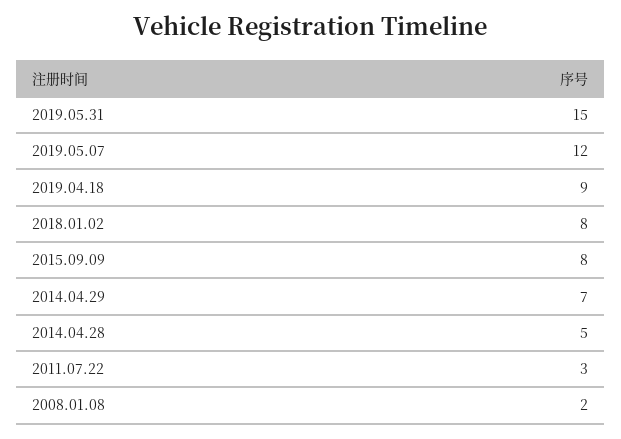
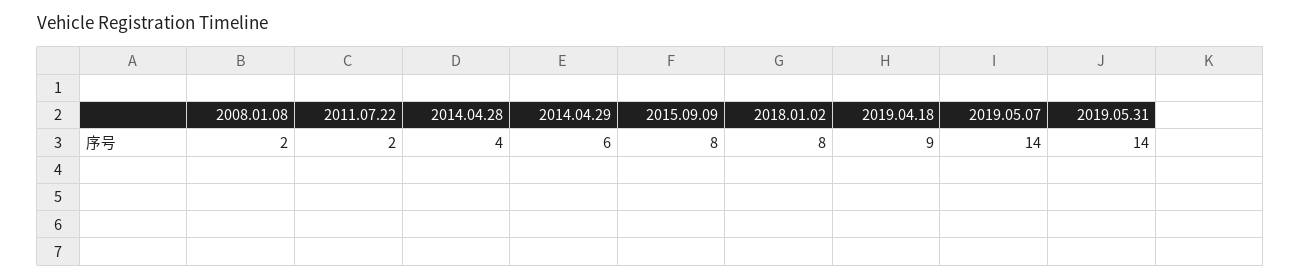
  {
-   "2019.05.31": 15,
+   "2019.05.31": 14,
-   "2019.05.07": 12,
+   "2019.05.07": 14,
    "2019.04.18": 9,
    "2018.01.02": 8,
    "2015.09.09": 8,
-   "2014.04.29": 7,
+   "2014.04.29": 6,
-   "2014.04.28": 5,
+   "2014.04.28": 4,
-   "2011.07.22": 3,
+   "2011.07.22": 2,
    "2008.01.08": 2
  }

